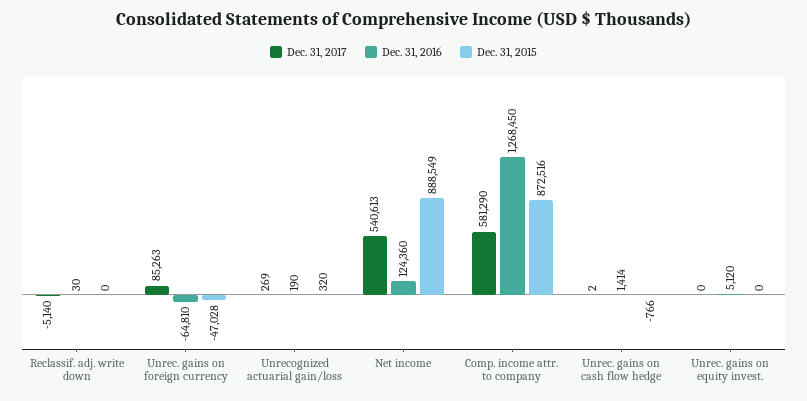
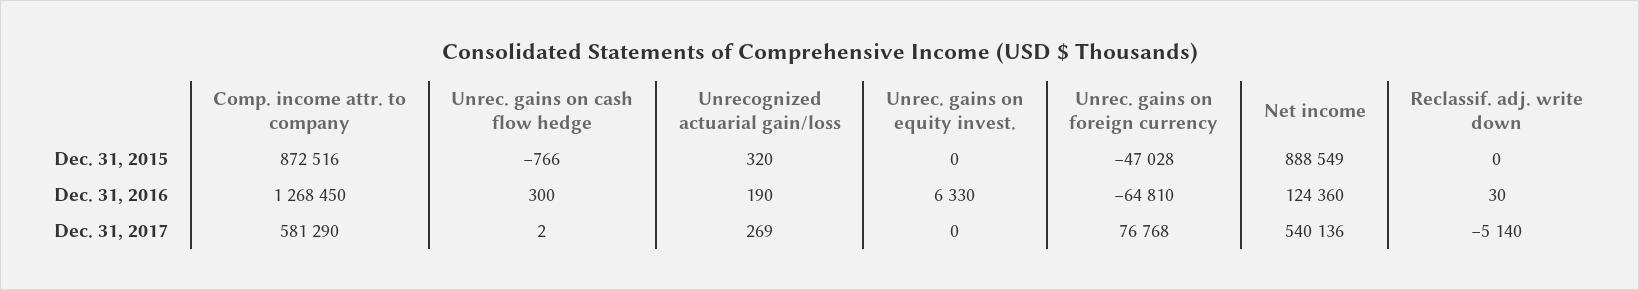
  {
    "Dec. 31, 2017": {
      "Reclassif. adj. write down": -5140,
-     "Unrec. gains on foreign currency": 85263,
+     "Unrec. gains on foreign currency": 76768,
      "Unrecognized actuarial gain/loss": 269,
-     "Net income": 540613,
+     "Net income": 540136,
      "Comp. income attr. to company": 581290,
      "Unrec. gains on cash flow hedge": 2,
      "Unrec. gains on equity invest.": 0
    },
    "Dec. 31, 2016": {
      "Reclassif. adj. write down": 30,
      "Unrec. gains on foreign currency": -64810,
      "Unrecognized actuarial gain/loss": 190,
      "Net income": 124360,
      "Comp. income attr. to company": 1268450,
-     "Unrec. gains on cash flow hedge": 1414,
+     "Unrec. gains on cash flow hedge": 300,
-     "Unrec. gains on equity invest.": 5120
+     "Unrec. gains on equity invest.": 6330
    },
    "Dec. 31, 2015": {
      "Reclassif. adj. write down": 0,
      "Unrec. gains on foreign currency": -47028,
      "Unrecognized actuarial gain/loss": 320,
      "Net income": 888549,
      "Comp. income attr. to company": 872516,
      "Unrec. gains on cash flow hedge": -766,
      "Unrec. gains on equity invest.": 0
    }
  }

